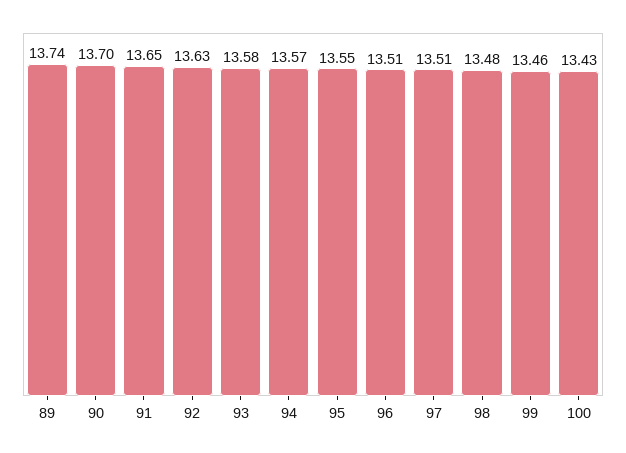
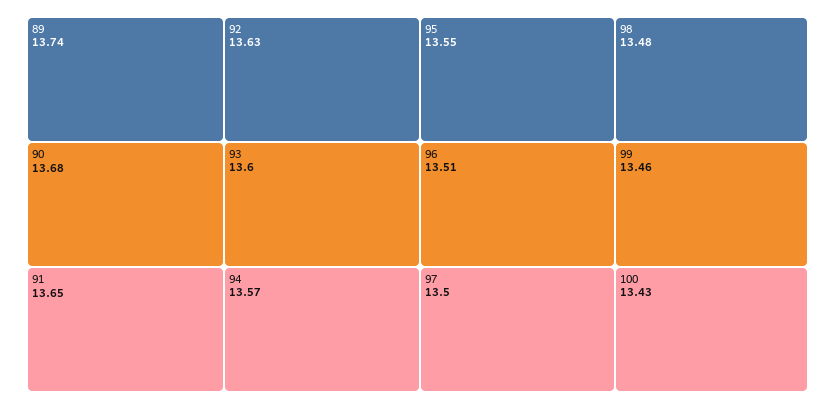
  {
    "89": 13.74,
-   "90": 13.7,
+   "90": 13.68,
    "91": 13.65,
    "92": 13.63,
-   "93": 13.58,
+   "93": 13.6,
    "94": 13.57,
    "95": 13.55,
    "96": 13.51,
-   "97": 13.51,
+   "97": 13.5,
    "98": 13.48,
    "99": 13.46,
    "100": 13.43
  }

